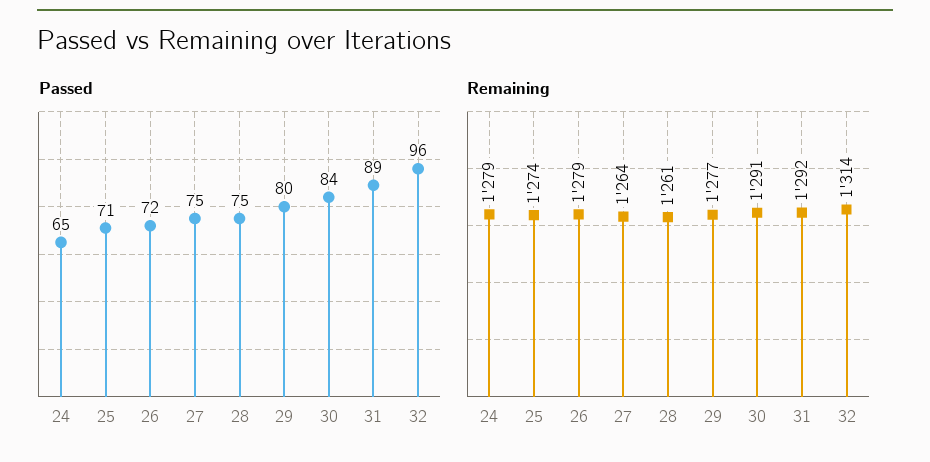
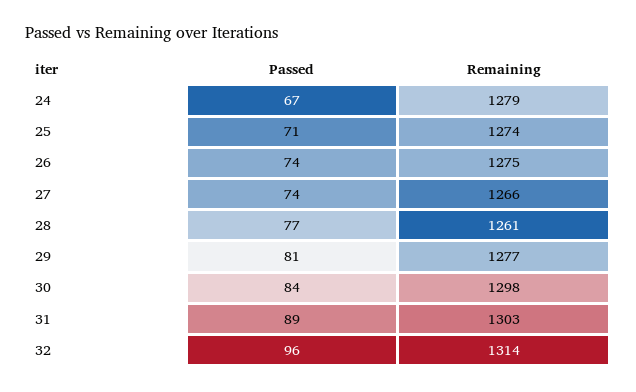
  {
    "Passed": {
-     "24": 65,
+     "24": 67,
      "25": 71,
-     "26": 72,
+     "26": 74,
-     "27": 75,
+     "27": 74,
-     "28": 75,
+     "28": 77,
-     "29": 80,
+     "29": 81,
      "30": 84,
      "31": 89,
      "32": 96
    },
    "Remaining": {
      "24": 1279,
      "25": 1274,
-     "26": 1279,
+     "26": 1275,
-     "27": 1264,
+     "27": 1266,
      "28": 1261,
      "29": 1277,
-     "30": 1291,
+     "30": 1298,
-     "31": 1292,
+     "31": 1303,
      "32": 1314
    }
  }

